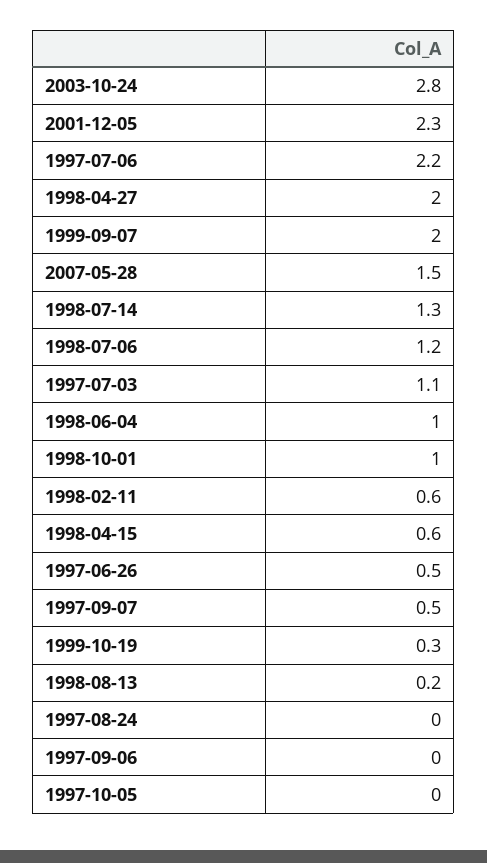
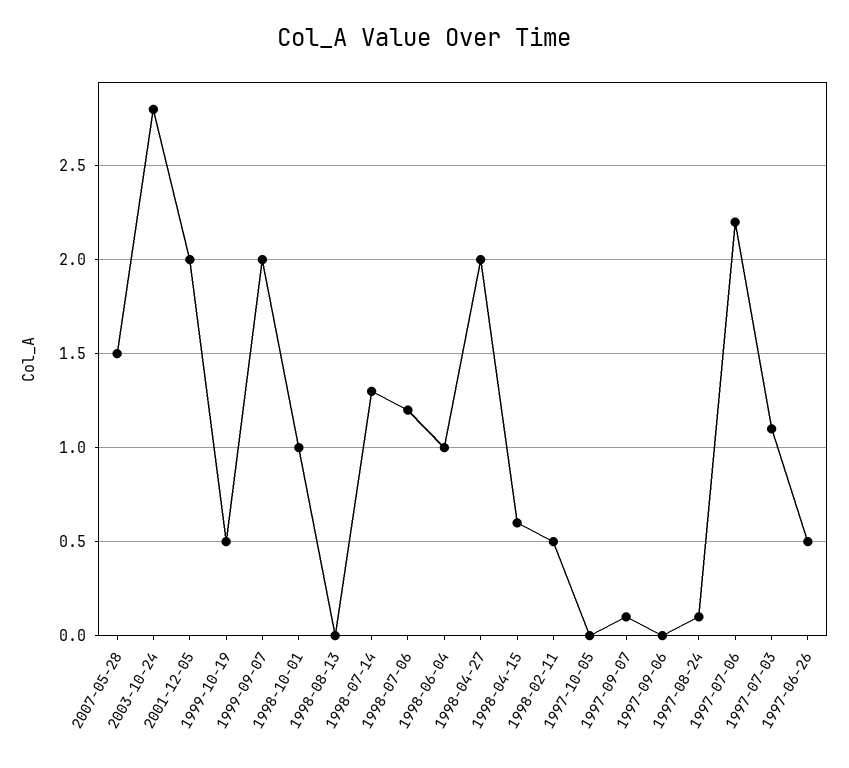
  {
    "2003-10-24": 2.8,
-   "2001-12-05": 2.3,
+   "2001-12-05": 2,
    "1997-07-06": 2.2,
    "1998-04-27": 2,
    "1999-09-07": 2,
    "2007-05-28": 1.5,
    "1998-07-14": 1.3,
    "1998-07-06": 1.2,
    "1997-07-03": 1.1,
    "1998-06-04": 1,
    "1998-10-01": 1,
-   "1998-02-11": 0.6,
+   "1998-02-11": 0.5,
    "1998-04-15": 0.6,
    "1997-06-26": 0.5,
-   "1997-09-07": 0.5,
+   "1997-09-07": 0.1,
-   "1999-10-19": 0.3,
+   "1999-10-19": 0.5,
-   "1998-08-13": 0.2,
+   "1998-08-13": 0,
-   "1997-08-24": 0,
+   "1997-08-24": 0.1,
    "1997-09-06": 0,
    "1997-10-05": 0
  }

